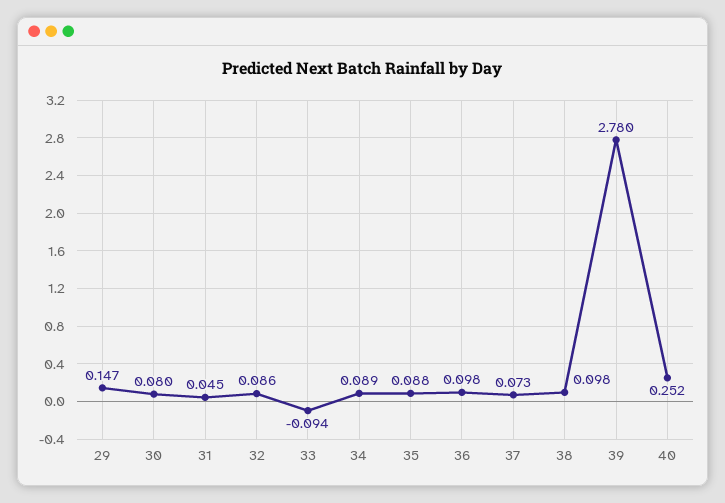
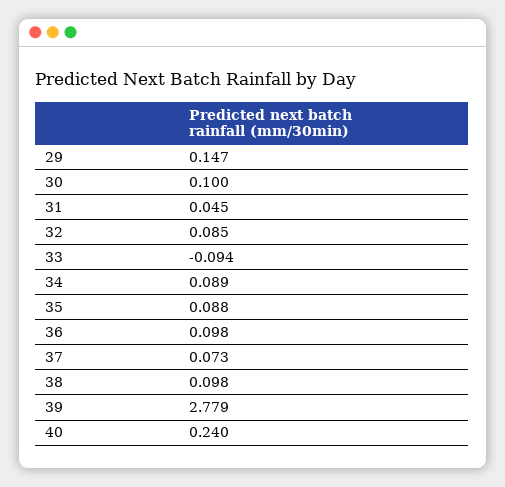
  {
    "29": 0.147,
-   "30": 0.08,
+   "30": 0.1,
    "31": 0.045,
-   "32": 0.086,
+   "32": 0.085,
    "33": -0.094,
    "34": 0.089,
    "35": 0.088,
    "36": 0.098,
    "37": 0.073,
    "38": 0.098,
-   "39": 2.78,
+   "39": 2.779,
-   "40": 0.252
+   "40": 0.24
  }

